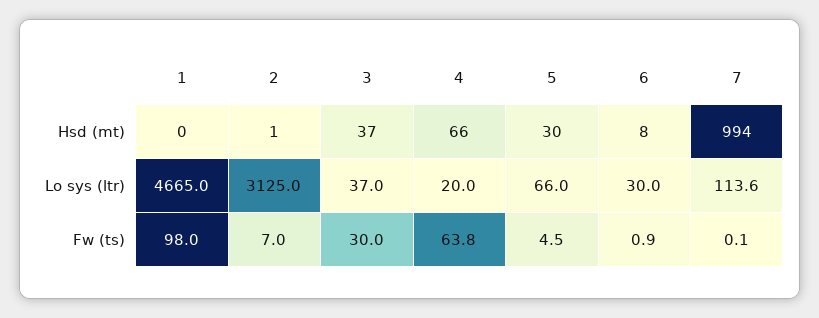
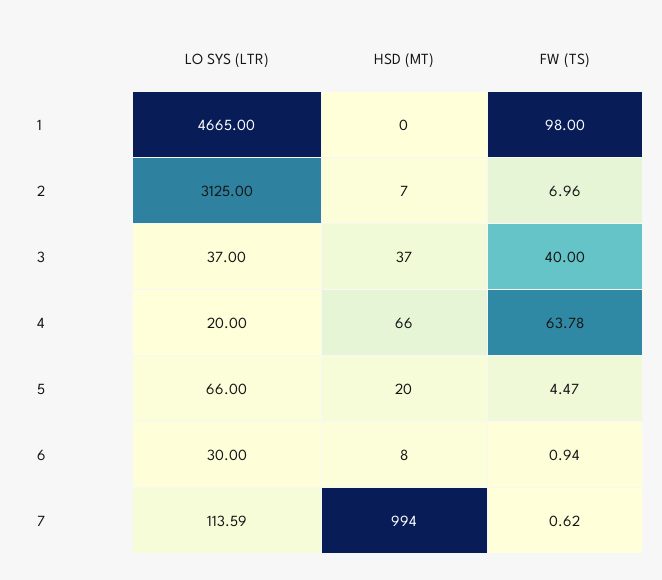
  {
    "1": {
      "Hsd (mt)": 0,
      "Lo sys (ltr)": 4665,
      "Fw (ts)": 98
    },
    "2": {
-     "Hsd (mt)": 1,
+     "Hsd (mt)": 7,
      "Lo sys (ltr)": 3125,
      "Fw (ts)": 6.96
    },
    "3": {
      "Hsd (mt)": 37,
      "Lo sys (ltr)": 37,
-     "Fw (ts)": 30
+     "Fw (ts)": 40
    },
    "4": {
      "Hsd (mt)": 66,
      "Lo sys (ltr)": 20,
      "Fw (ts)": 63.78
    },
    "5": {
-     "Hsd (mt)": 30,
+     "Hsd (mt)": 20,
      "Lo sys (ltr)": 66,
      "Fw (ts)": 4.47
    },
    "6": {
      "Hsd (mt)": 8,
      "Lo sys (ltr)": 30,
      "Fw (ts)": 0.94
    },
    "7": {
      "Hsd (mt)": 994,
      "Lo sys (ltr)": 113.59,
-     "Fw (ts)": 0.1
+     "Fw (ts)": 0.62
    }
  }

